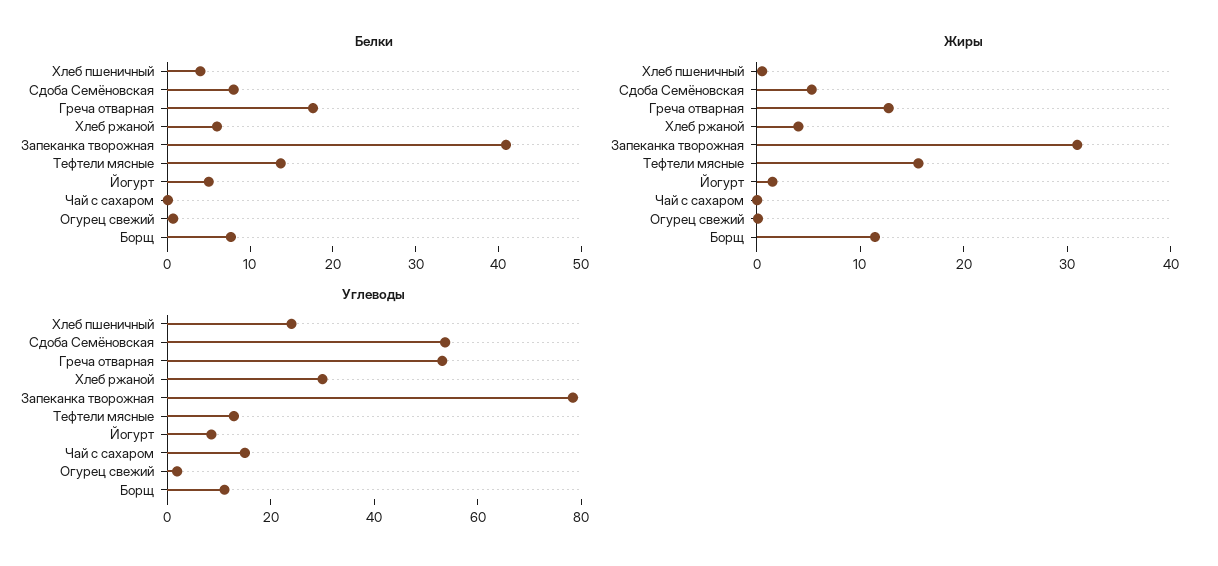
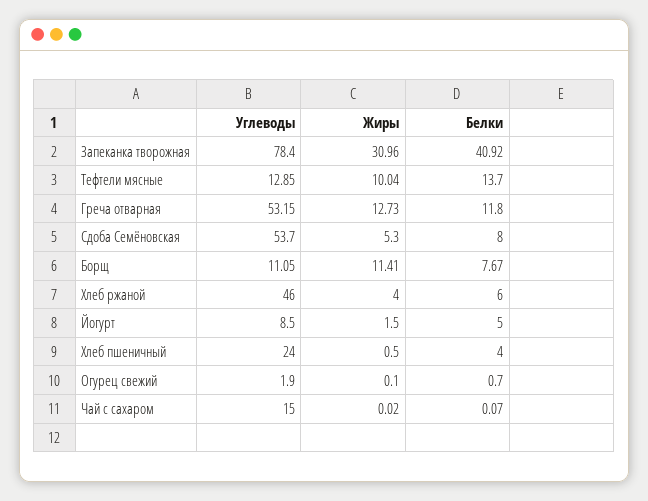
  {
    "Белки": {
      "Хлеб пшеничный": 4,
      "Сдоба Семёновская": 8,
-     "Греча отварная": 18,
+     "Греча отварная": 11.8,
      "Хлеб ржаной": 6,
      "Запеканка творожная": 40.92,
      "Тефтели мясные": 13.7,
      "Йогурт": 5,
      "Чай с сахаром": 0.07,
      "Огурец свежий": 0.7,
      "Борщ": 7.67
    },
    "Жиры": {
      "Хлеб пшеничный": 0.5,
      "Сдоба Семёновская": 5.3,
      "Греча отварная": 12.73,
      "Хлеб ржаной": 4,
      "Запеканка творожная": 30.96,
-     "Тефтели мясные": 16,
+     "Тефтели мясные": 10.04,
      "Йогурт": 1.5,
      "Чай с сахаром": 0.02,
      "Огурец свежий": 0.1,
      "Борщ": 11.41
    },
    "Углеводы": {
      "Хлеб пшеничный": 24,
      "Сдоба Семёновская": 53.7,
      "Греча отварная": 53.15,
-     "Хлеб ржаной": 30,
+     "Хлеб ржаной": 46,
      "Запеканка творожная": 78.4,
      "Тефтели мясные": 12.85,
      "Йогурт": 8.5,
      "Чай с сахаром": 15,
      "Огурец свежий": 1.9,
      "Борщ": 11.05
    }
  }

